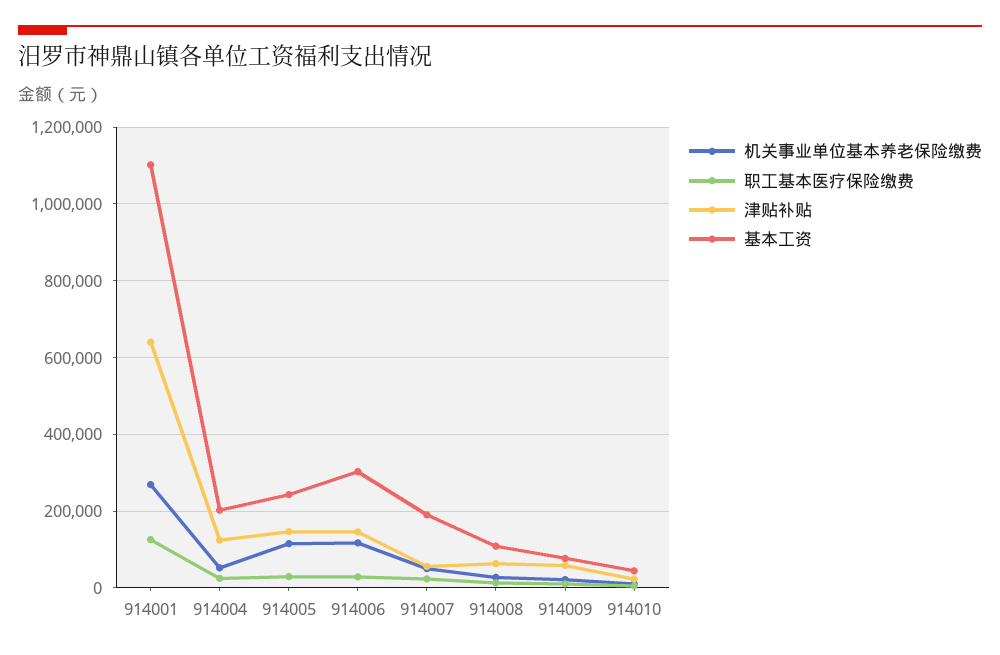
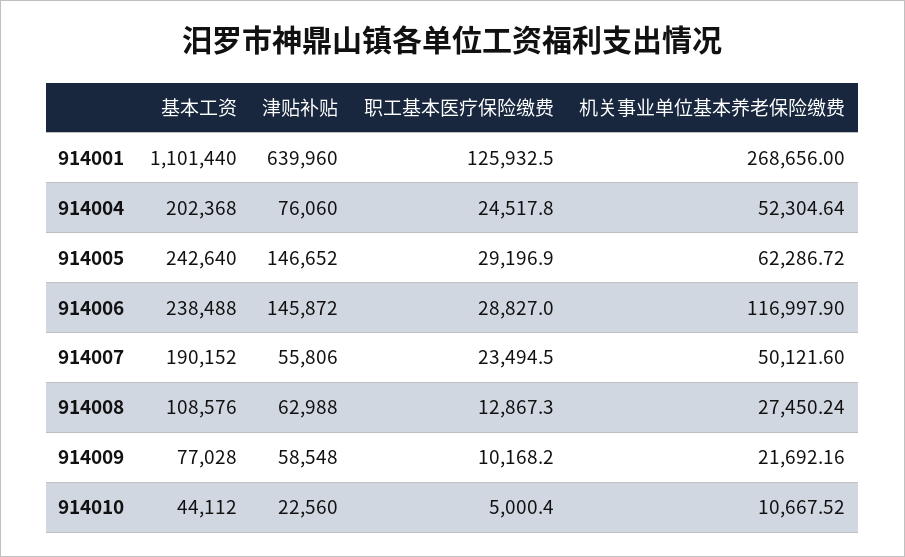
  {
    "机关事业单位基本养老保险缴费": {
      "914001": 268656,
      "914004": 52304.64,
-     "914005": 120000,
+     "914005": 62286.72,
      "914006": 116997.9,
      "914007": 50121.6,
      "914008": 27450.24,
      "914009": 21692.16,
      "914010": 10667.52
    },
    "职工基本医疗保险缴费": {
      "914001": 125932.5,
      "914004": 24517.8,
      "914005": 29196.9,
      "914006": 28827,
      "914007": 23494.5,
      "914008": 12867.3,
      "914009": 10168.2,
      "914010": 5000.4
    },
    "津贴补贴": {
      "914001": 639960,
-     "914004": 120000,
+     "914004": 76060,
      "914005": 146652,
      "914006": 145872,
      "914007": 55806,
      "914008": 62988,
      "914009": 58548,
      "914010": 22560
    },
    "基本工资": {
      "914001": 1101440,
      "914004": 202368,
      "914005": 242640,
-     "914006": 300000,
+     "914006": 238488,
      "914007": 190152,
      "914008": 108576,
      "914009": 77028,
      "914010": 44112
    }
  }

